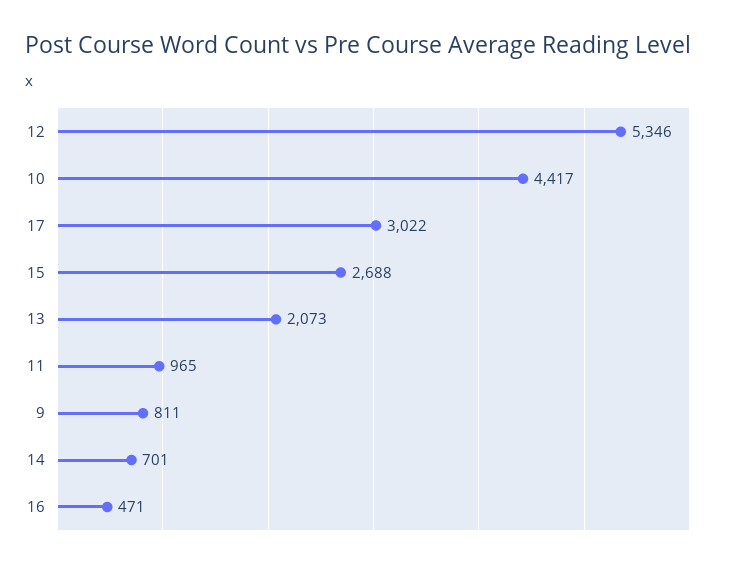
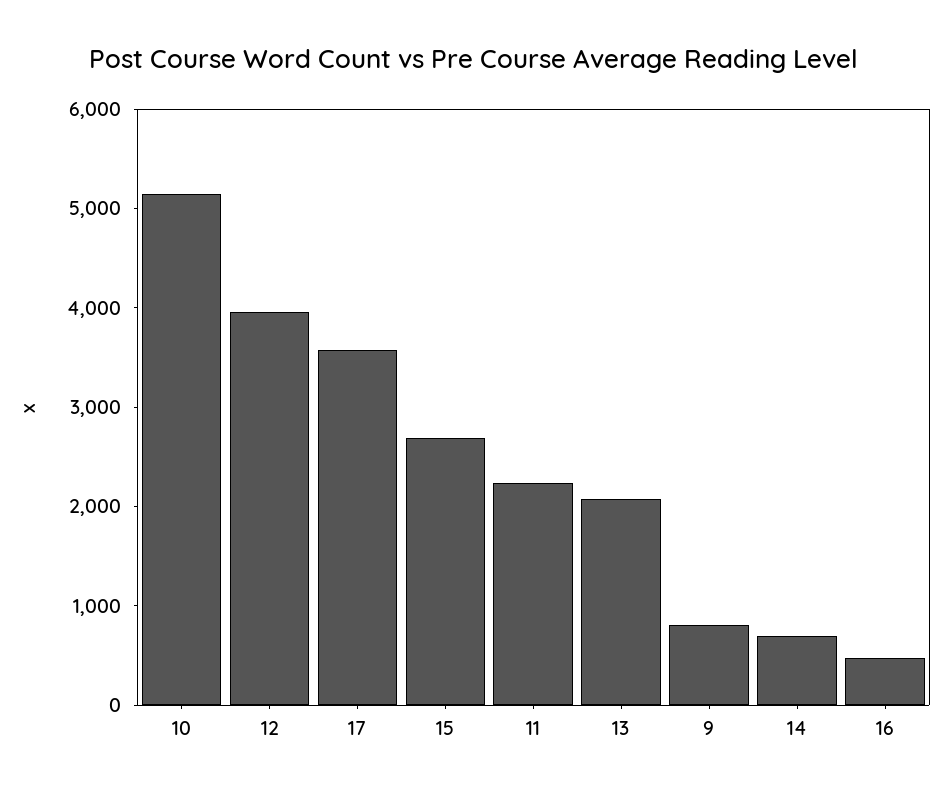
  {
-   "12": 5346,
+   "12": 4000,
-   "10": 4417,
+   "10": 5200,
-   "17": 3022,
+   "17": 3600,
    "15": 2688,
    "13": 2073,
-   "11": 965,
+   "11": 2200,
    "9": 811,
    "14": 701,
    "16": 471
  }

